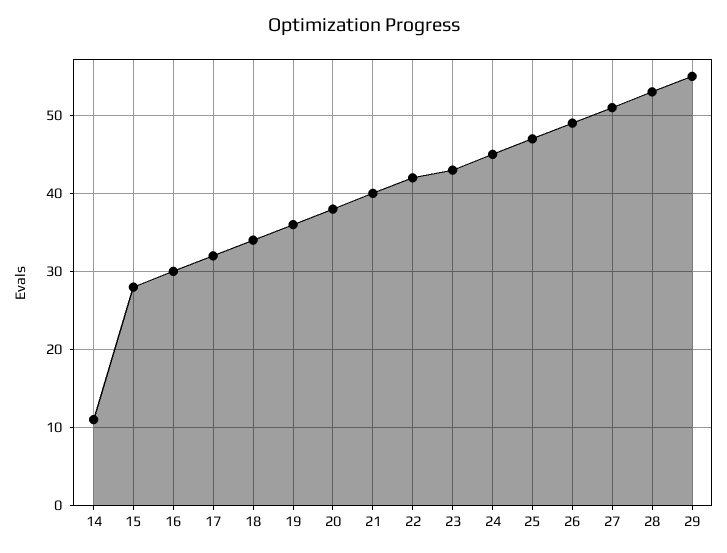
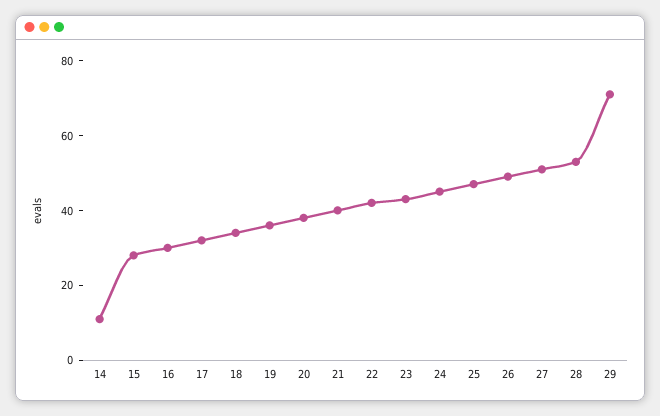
  {
    "14": 11,
    "15": 28,
    "16": 30,
    "17": 32,
    "18": 34,
    "19": 36,
    "20": 38,
    "21": 40,
    "22": 42,
    "23": 43,
    "24": 45,
    "25": 47,
    "26": 49,
    "27": 51,
    "28": 53,
-   "29": 55
+   "29": 70
  }

